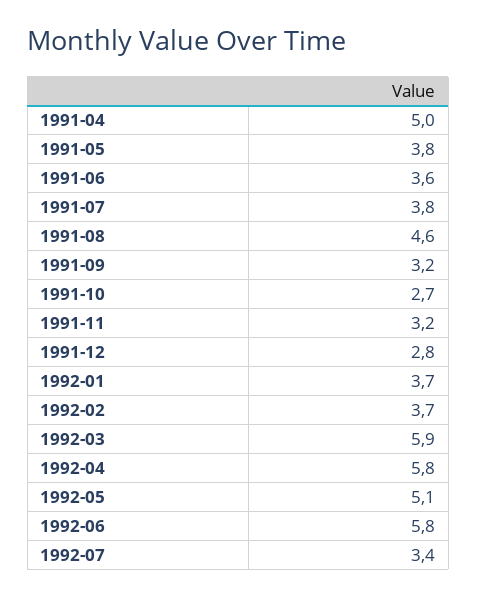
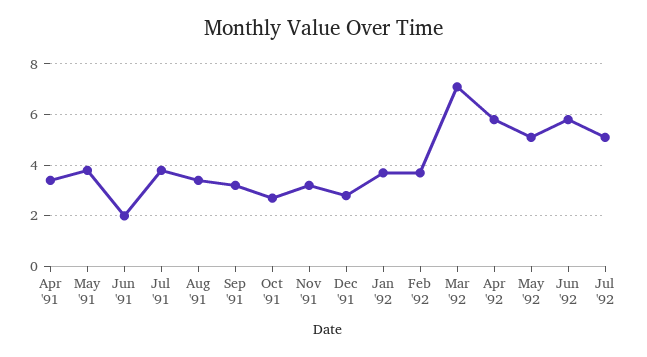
  {
-   "1991-04": 5,
+   "1991-04": 3.5,
    "1991-05": 3.8,
-   "1991-06": 3.6,
+   "1991-06": 2,
    "1991-07": 3.8,
-   "1991-08": 4.6,
+   "1991-08": 3.5,
    "1991-09": 3.2,
    "1991-10": 2.7,
    "1991-11": 3.2,
    "1991-12": 2.8,
    "1992-01": 3.7,
    "1992-02": 3.7,
-   "1992-03": 5.9,
+   "1992-03": 7,
    "1992-04": 5.8,
    "1992-05": 5.1,
    "1992-06": 5.8,
-   "1992-07": 3.4
+   "1992-07": 5
  }

